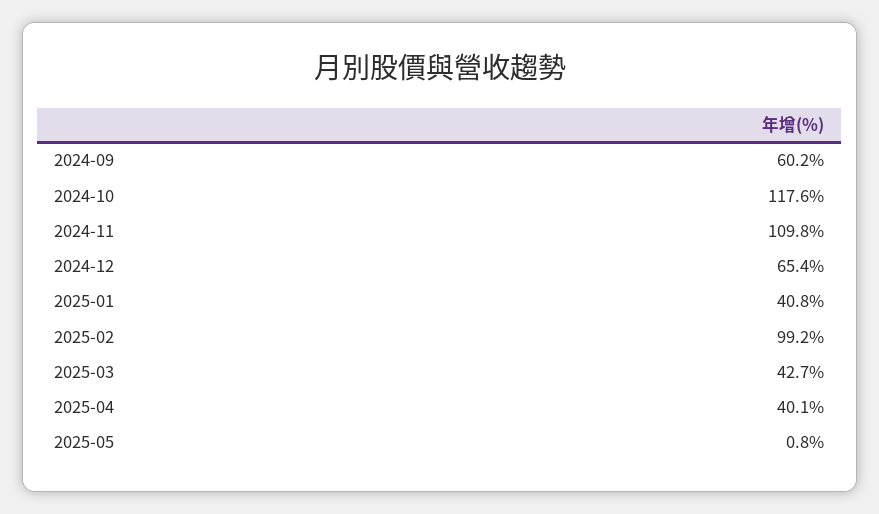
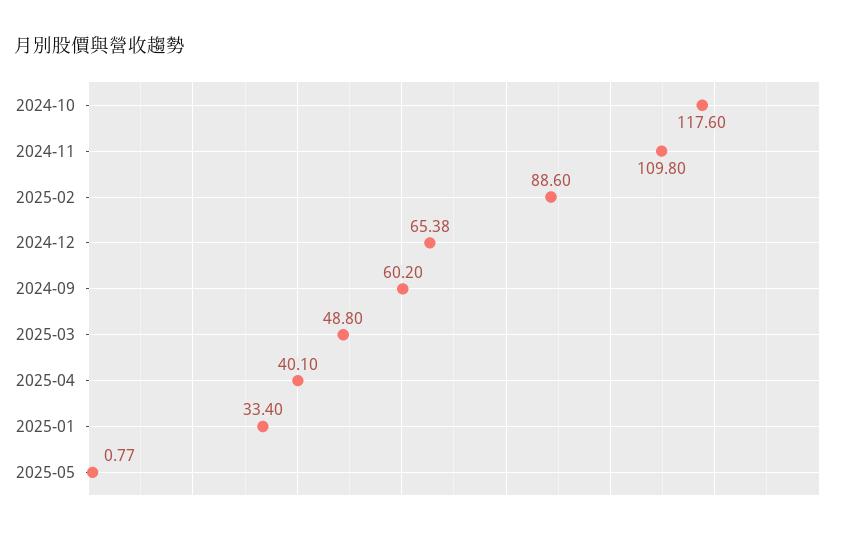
  {
    "2024-09": 60.2,
    "2024-10": 117.6,
    "2024-11": 109.8,
    "2024-12": 65.38,
-   "2025-01": 40.8,
+   "2025-01": 33.4,
-   "2025-02": 99.2,
+   "2025-02": 88.6,
-   "2025-03": 42.7,
+   "2025-03": 48.8,
    "2025-04": 40.1,
    "2025-05": 0.77
  }

